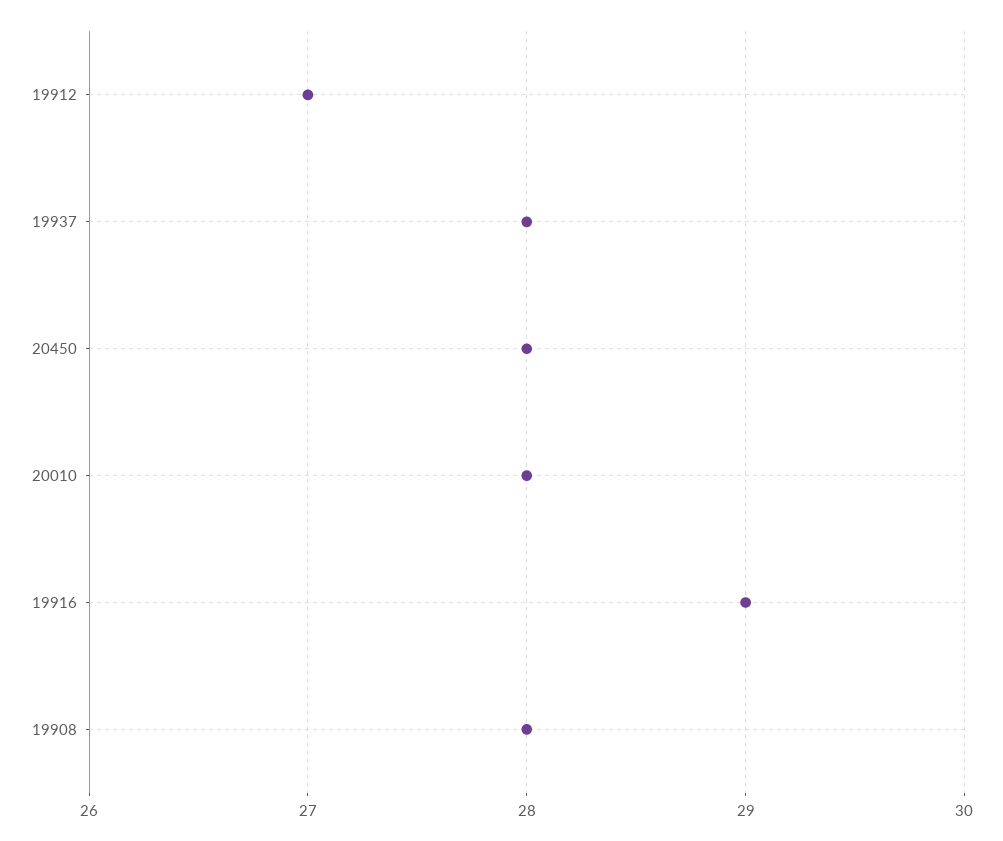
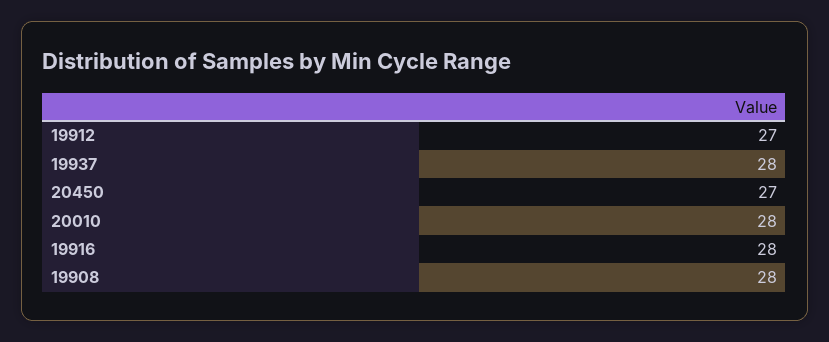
  {
    "19912": 27,
    "19937": 28,
-   "20450": 28,
+   "20450": 27,
    "20010": 28,
-   "19916": 29,
+   "19916": 28,
    "19908": 28
  }

